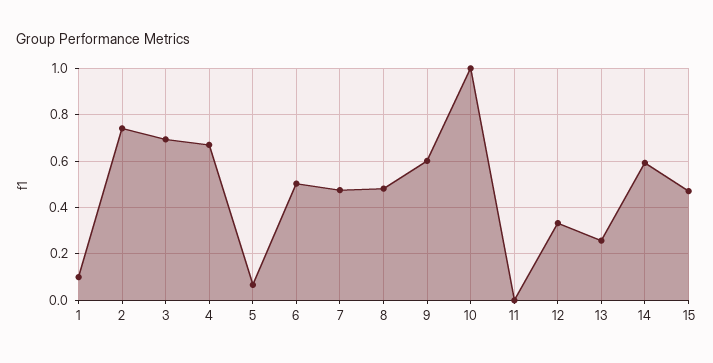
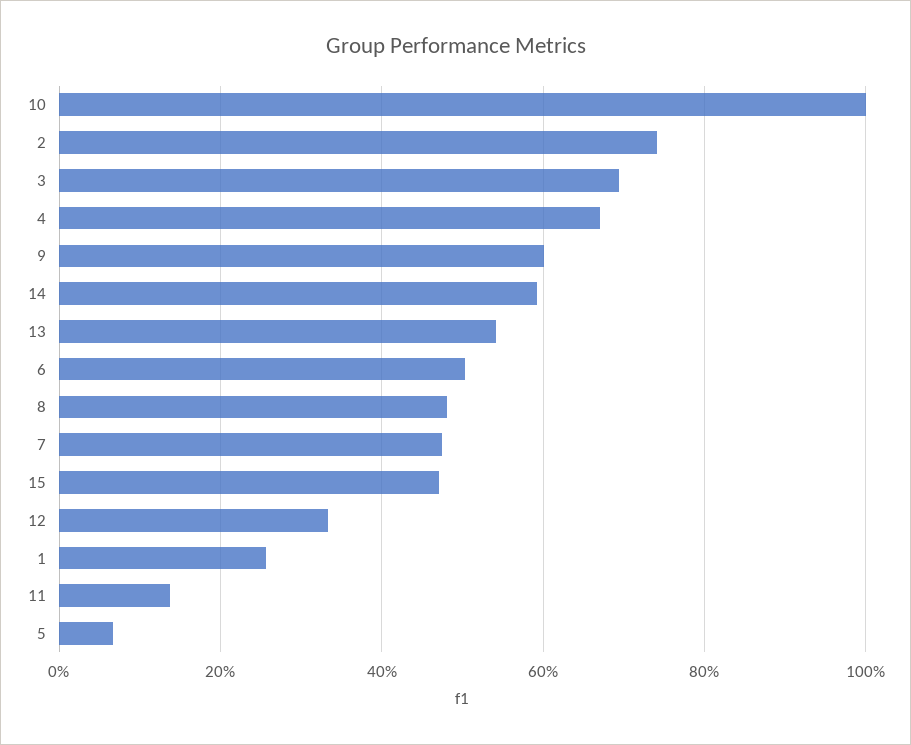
  {
-   "1": 0.1,
+   "1": 0.26,
    "2": 0.74,
    "3": 0.7,
    "4": 0.68,
    "5": 0.06,
    "6": 0.5,
    "7": 0.48,
    "8": 0.48,
    "9": 0.6,
    "10": 1,
-   "11": 0,
+   "11": 0.14,
    "12": 0.34,
-   "13": 0.25,
+   "13": 0.54,
    "14": 0.6,
    "15": 0.48
  }

